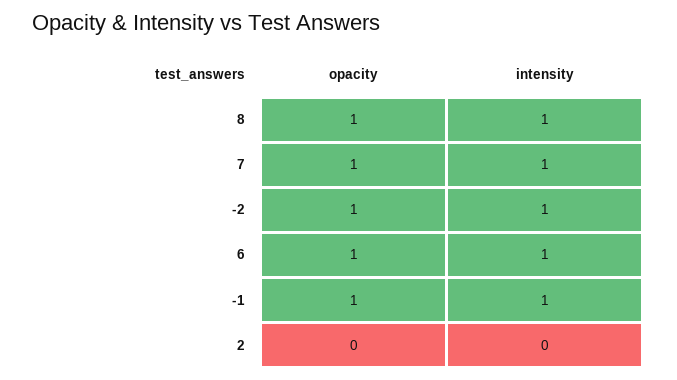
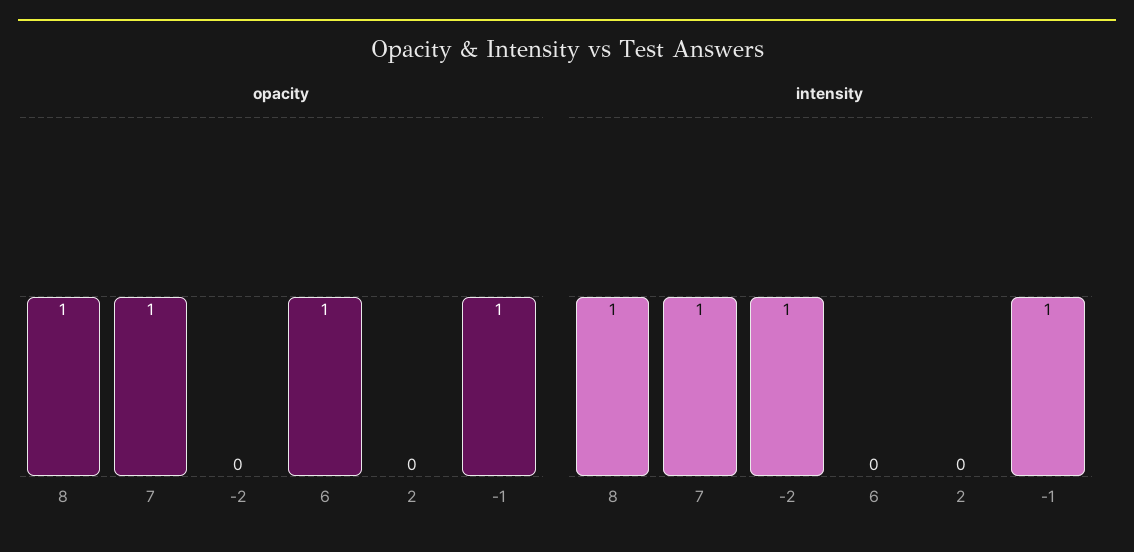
  {
    "opacity": {
      "8": 1,
      "7": 1,
-     "-2": 1,
+     "-2": 0,
      "6": 1,
      "-1": 1,
      "2": 0
    },
    "intensity": {
      "8": 1,
      "7": 1,
      "-2": 1,
-     "6": 1,
+     "6": 0,
      "-1": 1,
      "2": 0
    }
  }

